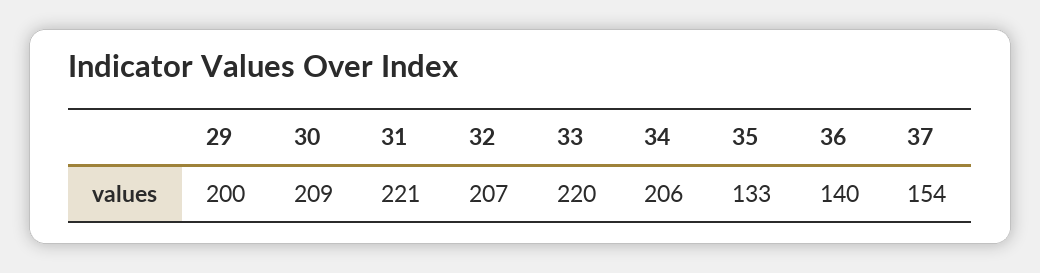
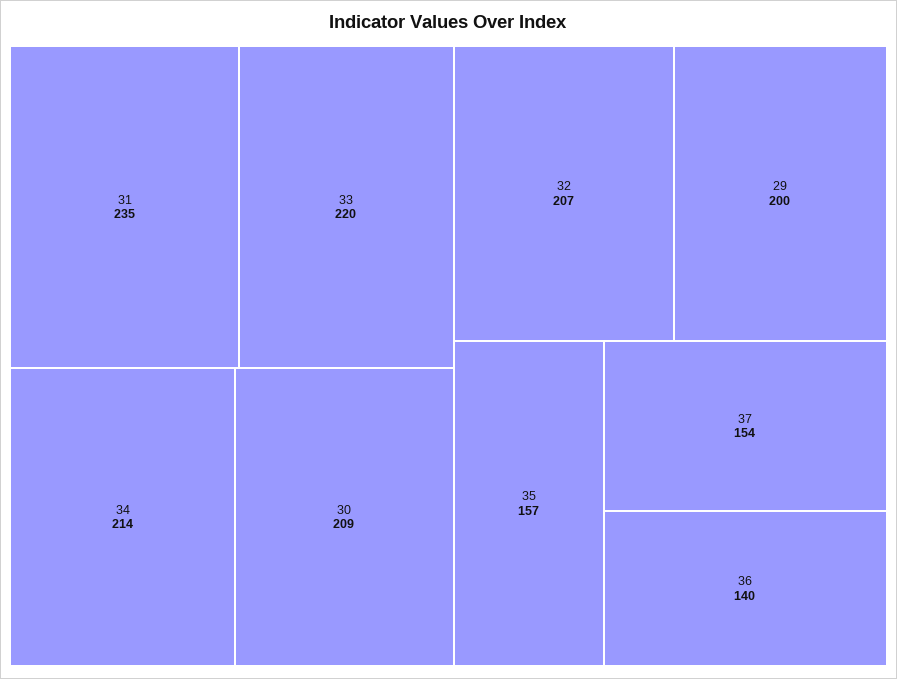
  {
    "29": 200,
    "30": 209,
-   "31": 221,
+   "31": 235,
    "32": 207,
    "33": 220,
-   "34": 206,
+   "34": 214,
-   "35": 133,
+   "35": 157,
    "36": 140,
    "37": 154
  }

